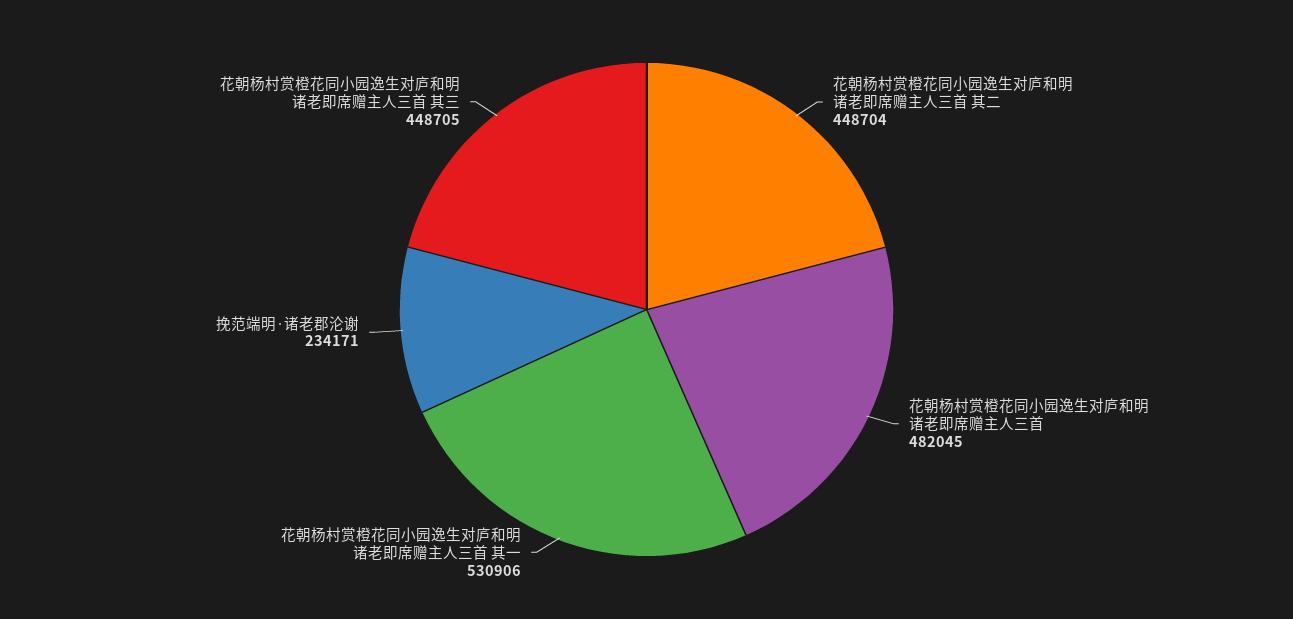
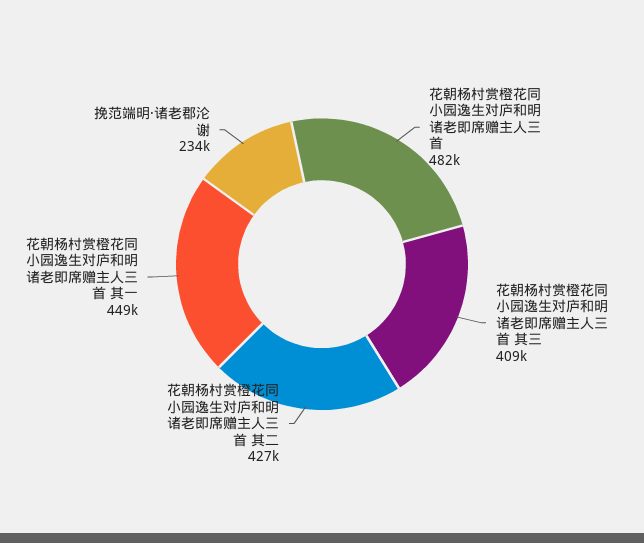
  {
-   "花朝杨村赏橙花同小园逸生对庐和明诸老即席赠主人三首 其二": 448704,
+   "花朝杨村赏橙花同小园逸生对庐和明诸老即席赠主人三首 其二": 427000,
    "花朝杨村赏橙花同小园逸生对庐和明诸老即席赠主人三首": 482045,
-   "花朝杨村赏橙花同小园逸生对庐和明诸老即席赠主人三首 其一": 530906,
+   "花朝杨村赏橙花同小园逸生对庐和明诸老即席赠主人三首 其一": 449000,
    "挽范端明·诸老郡沦谢": 234171,
-   "花朝杨村赏橙花同小园逸生对庐和明诸老即席赠主人三首 其三": 448705
+   "花朝杨村赏橙花同小园逸生对庐和明诸老即席赠主人三首 其三": 409000
  }

